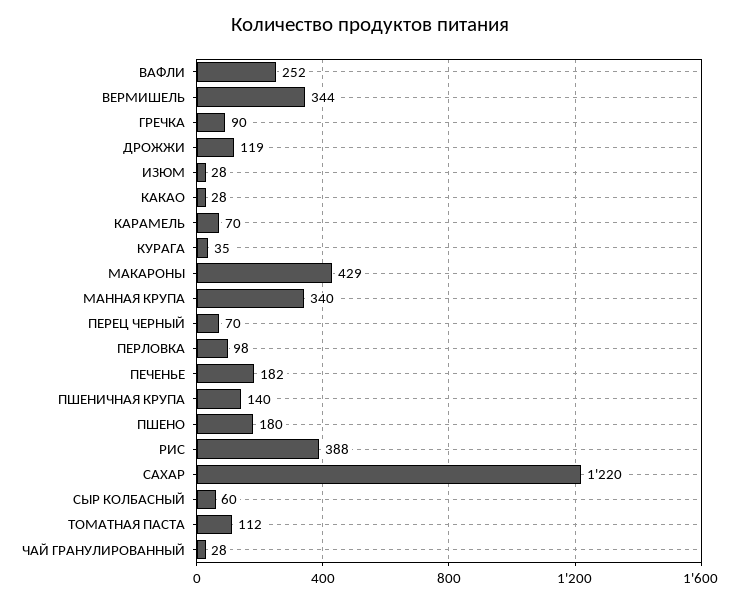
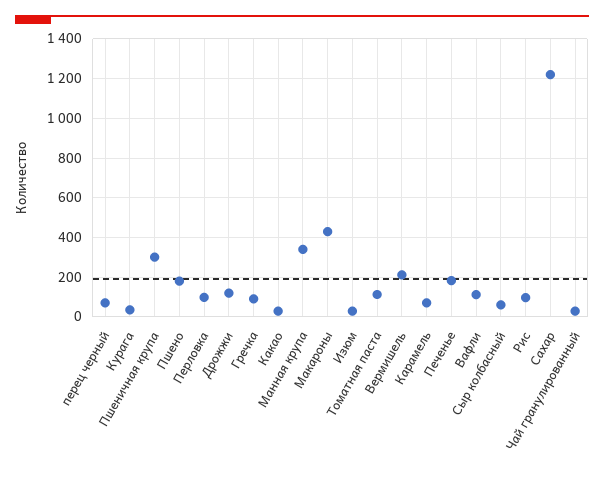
  {
-   "ВАФЛИ": 252,
+   "ВАФЛИ": 100,
-   "ВЕРМИШЕЛЬ": 344,
+   "ВЕРМИШЕЛЬ": 200,
    "ГРЕЧКА": 90,
    "ДРОЖЖИ": 119,
    "ИЗЮМ": 28,
    "КАКАО": 28,
    "КАРАМЕЛЬ": 70,
    "КУРАГА": 35,
    "МАКАРОНЫ": 429,
    "МАННАЯ КРУПА": 340,
    "ПЕРЕЦ ЧЕРНЫЙ": 70,
    "ПЕРЛОВКА": 98,
    "ПЕЧЕНЬЕ": 182,
-   "ПШЕНИЧНАЯ КРУПА": 140,
+   "ПШЕНИЧНАЯ КРУПА": 300,
    "ПШЕНО": 180,
-   "РИС": 388,
+   "РИС": 100,
    "САХАР": 1220,
    "СЫР КОЛБАСНЫЙ": 60,
    "ТОМАТНАЯ ПАСТА": 112,
    "ЧАЙ ГРАНУЛИРОВАННЫЙ": 28
  }

